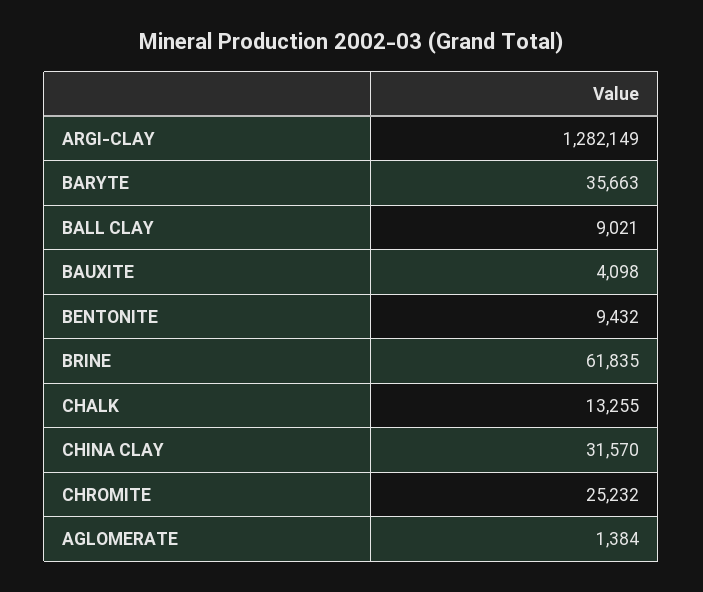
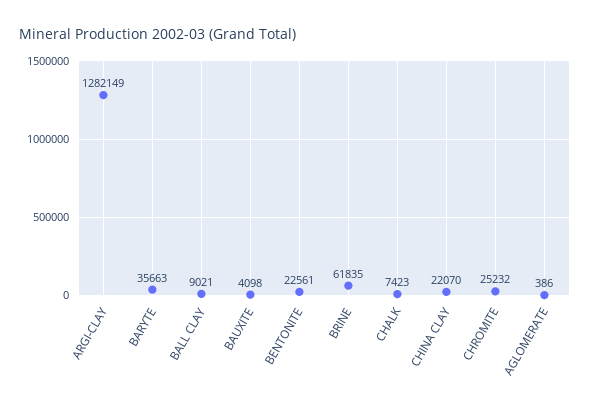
  {
    "ARGI-CLAY": 1282149,
    "BARYTE": 35663,
    "BALL CLAY": 9021,
    "BAUXITE": 4098,
-   "BENTONITE": 9432,
+   "BENTONITE": 22561,
    "BRINE": 61835,
-   "CHALK": 13255,
+   "CHALK": 7423,
-   "CHINA CLAY": 31570,
+   "CHINA CLAY": 22070,
    "CHROMITE": 25232,
-   "AGLOMERATE": 1384
+   "AGLOMERATE": 386
  }

